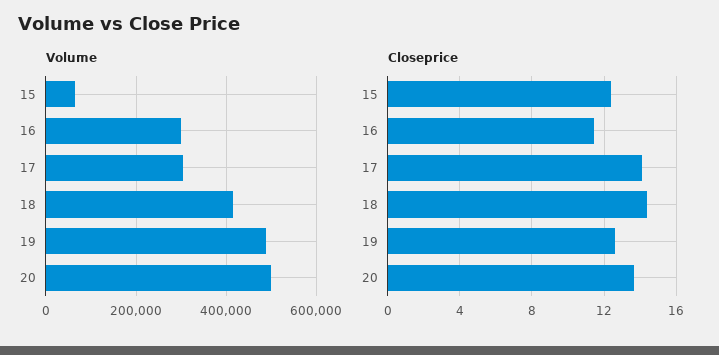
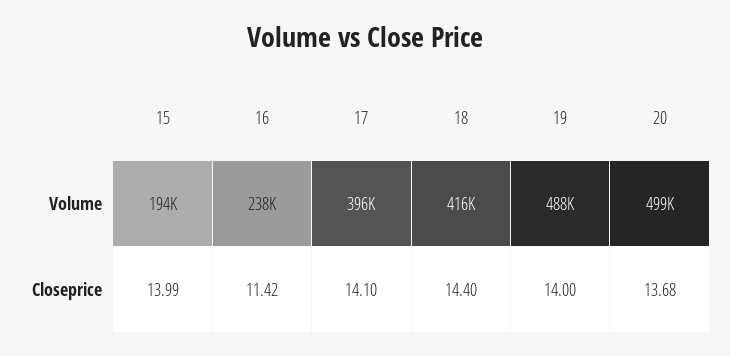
  {
    "Volume": {
-     "15": 60000,
+     "15": 194000,
-     "16": 300000,
+     "16": 238000,
-     "17": 300000,
+     "17": 396000,
      "18": 416000,
      "19": 488000,
      "20": 499000
    },
    "Closeprice": {
-     "15": 12.5,
+     "15": 13.99,
      "16": 11.42,
      "17": 14.1,
      "18": 14.4,
-     "19": 12.5,
+     "19": 14,
      "20": 13.68
    }
  }

